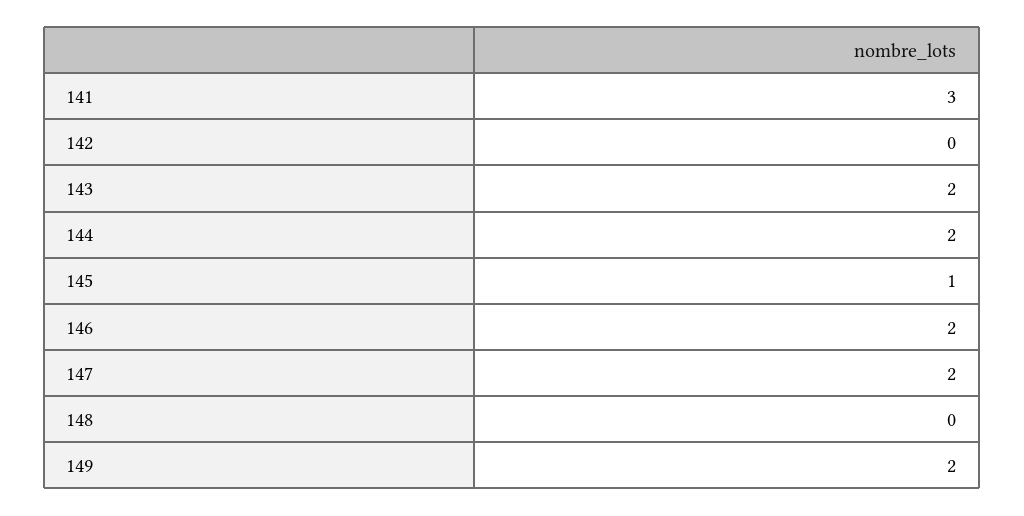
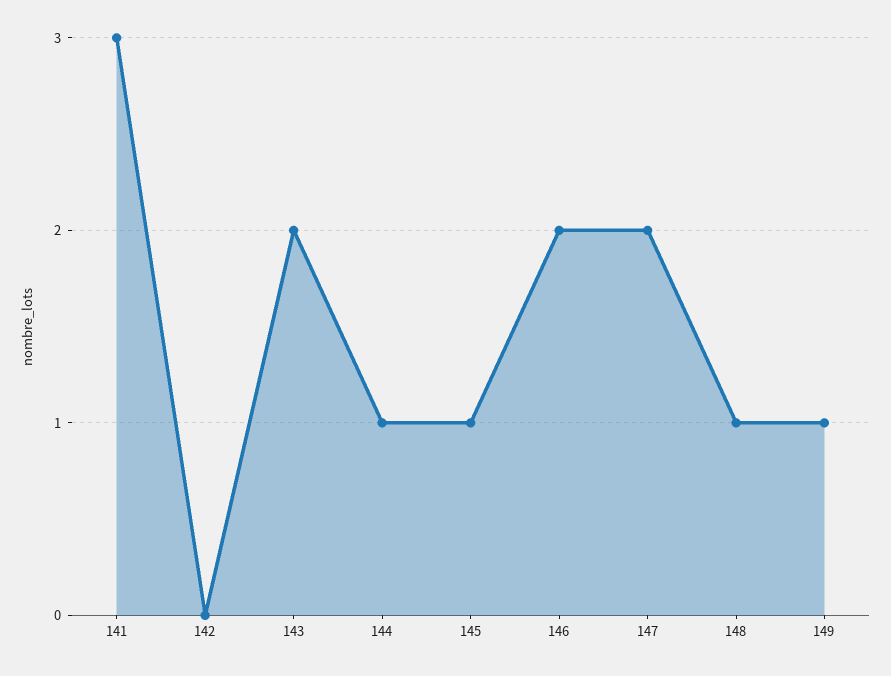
  {
    "141": 3,
    "142": 0,
    "143": 2,
-   "144": 2,
+   "144": 1,
    "145": 1,
    "146": 2,
    "147": 2,
-   "148": 0,
+   "148": 1,
-   "149": 2
+   "149": 1
  }

